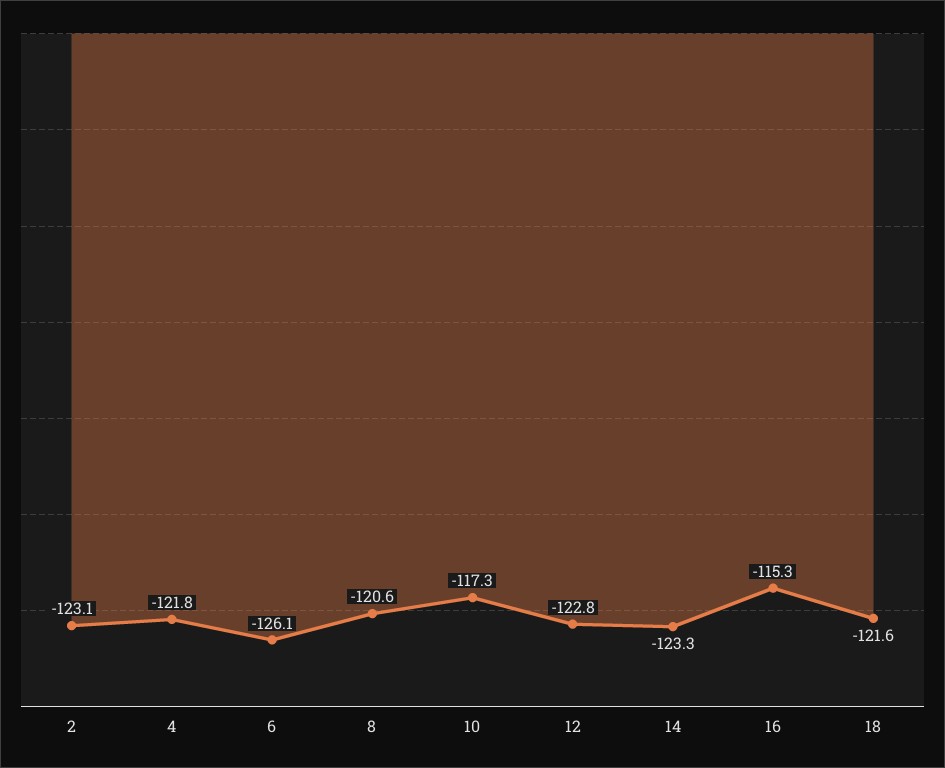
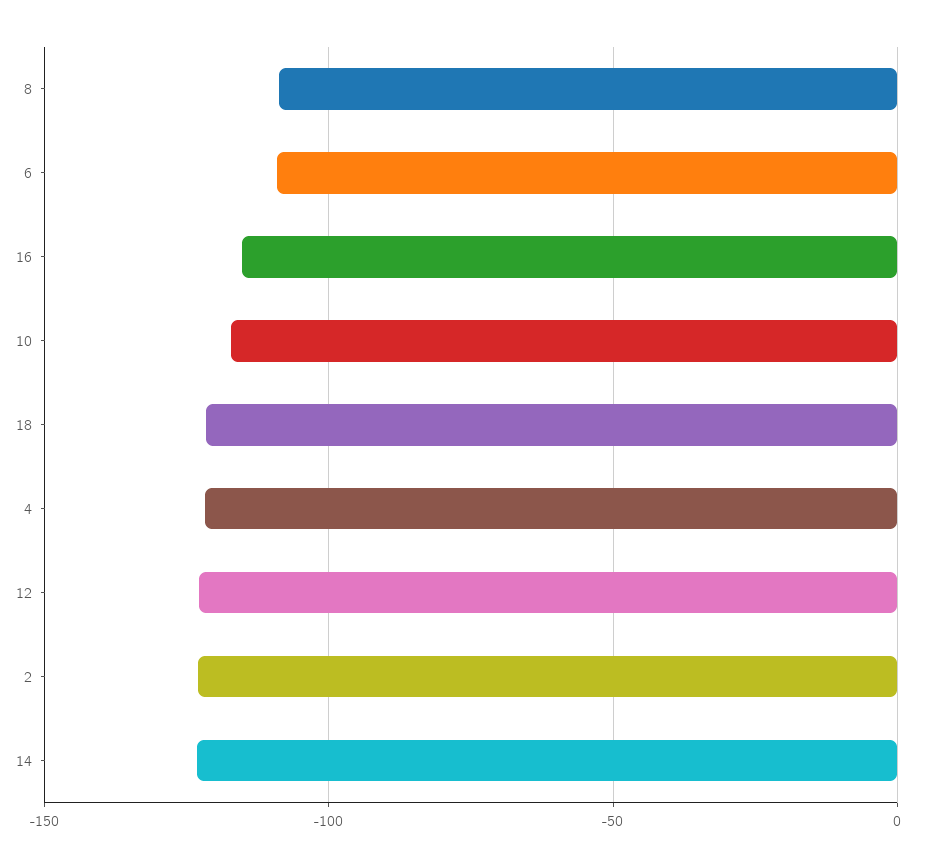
  {
    "2": -123.1,
    "4": -121.8,
-   "6": -126.1,
+   "6": -110,
-   "8": -120.6,
+   "8": -110,
    "10": -117.3,
    "12": -122.8,
    "14": -123.3,
    "16": -115.3,
    "18": -121.6
  }

